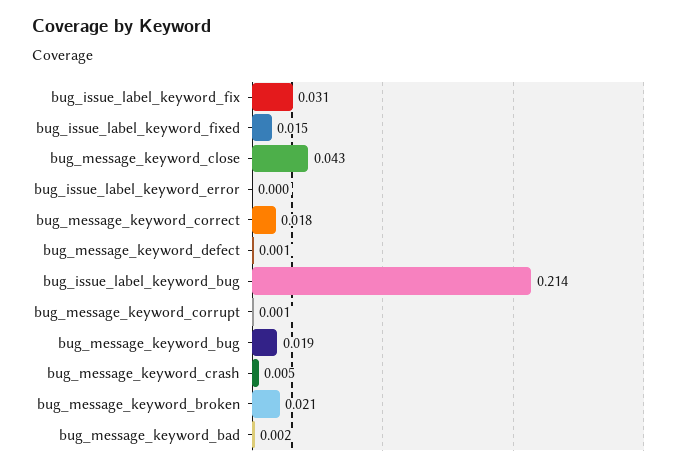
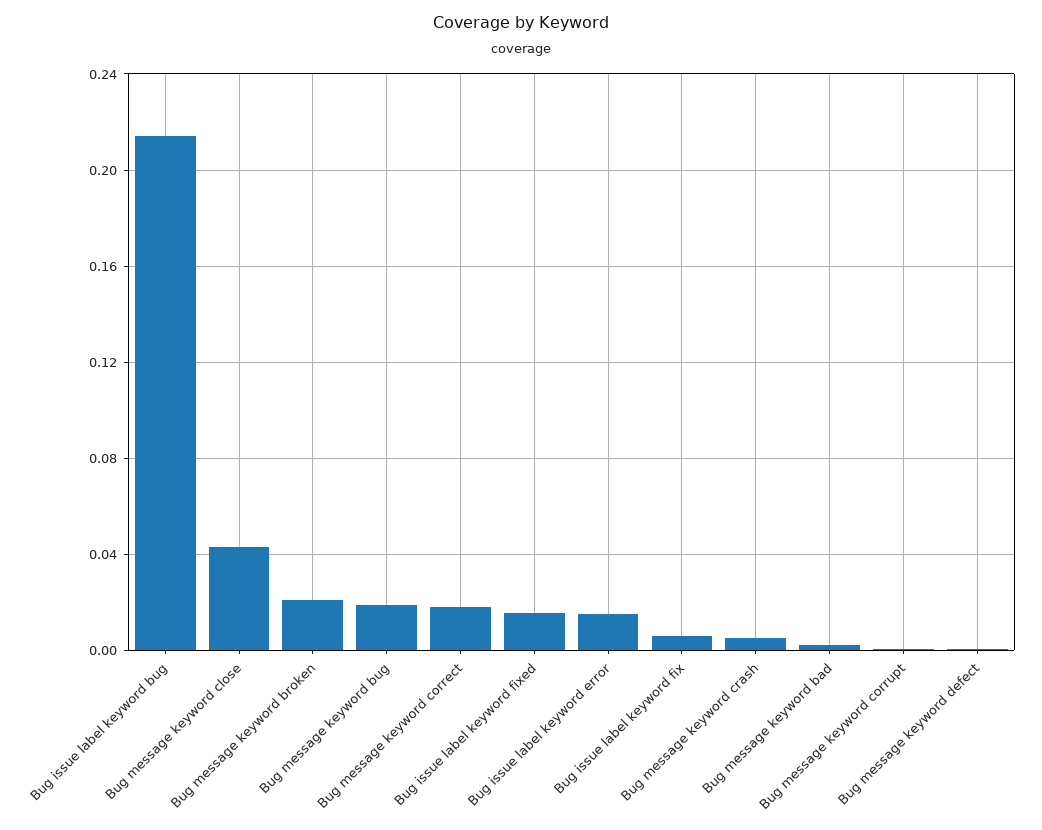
  {
-   "bug_issue_label_keyword_fix": 0.031,
+   "bug_issue_label_keyword_fix": 0.005,
    "bug_issue_label_keyword_fixed": 0.015,
    "bug_message_keyword_close": 0.043,
-   "bug_issue_label_keyword_error": 0,
+   "bug_issue_label_keyword_error": 0.015,
    "bug_message_keyword_correct": 0.018,
    "bug_message_keyword_defect": 0.001,
    "bug_issue_label_keyword_bug": 0.214,
    "bug_message_keyword_corrupt": 0.001,
    "bug_message_keyword_bug": 0.019,
    "bug_message_keyword_crash": 0.005,
    "bug_message_keyword_broken": 0.021,
    "bug_message_keyword_bad": 0.002
  }

